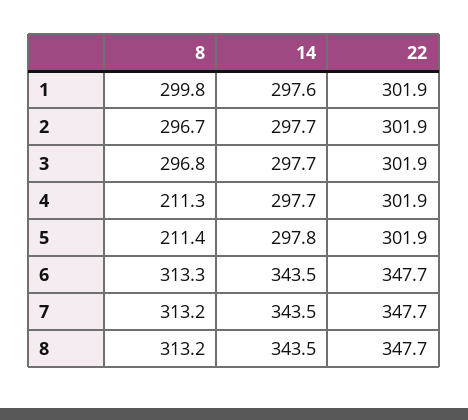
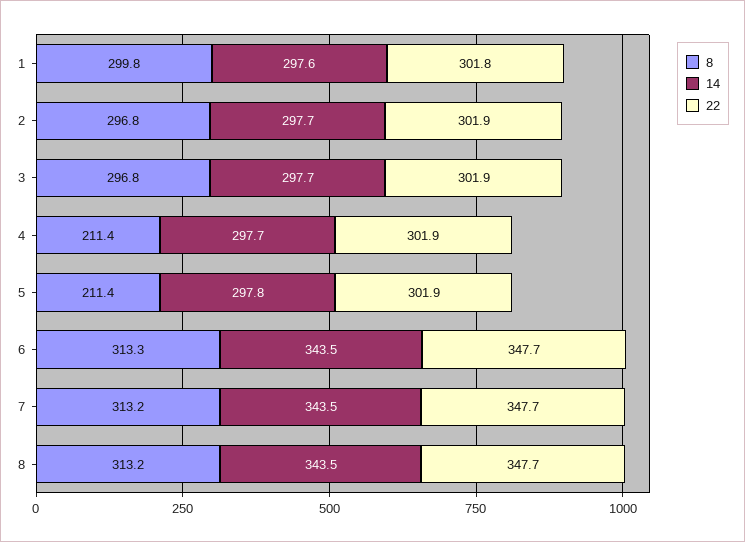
  {
    "8": {
      "1": 299.8,
-     "2": 296.7,
+     "2": 296.8,
      "3": 296.8,
-     "4": 211.3,
+     "4": 211.4,
      "5": 211.4,
      "6": 313.3,
      "7": 313.2,
      "8": 313.2
    },
    "14": {
      "1": 297.6,
      "2": 297.7,
      "3": 297.7,
      "4": 297.7,
      "5": 297.8,
      "6": 343.5,
      "7": 343.5,
      "8": 343.5
    },
    "22": {
-     "1": 301.9,
+     "1": 301.8,
      "2": 301.9,
      "3": 301.9,
      "4": 301.9,
      "5": 301.9,
      "6": 347.7,
      "7": 347.7,
      "8": 347.7
    }
  }

